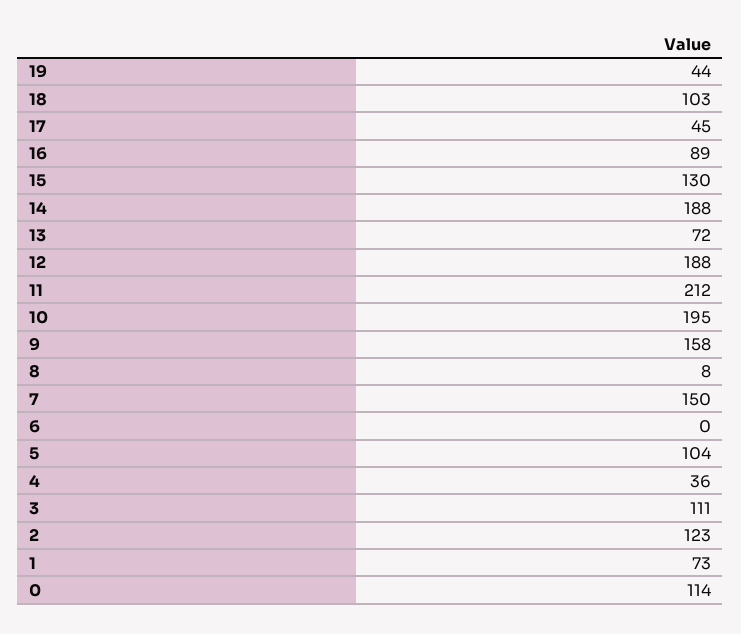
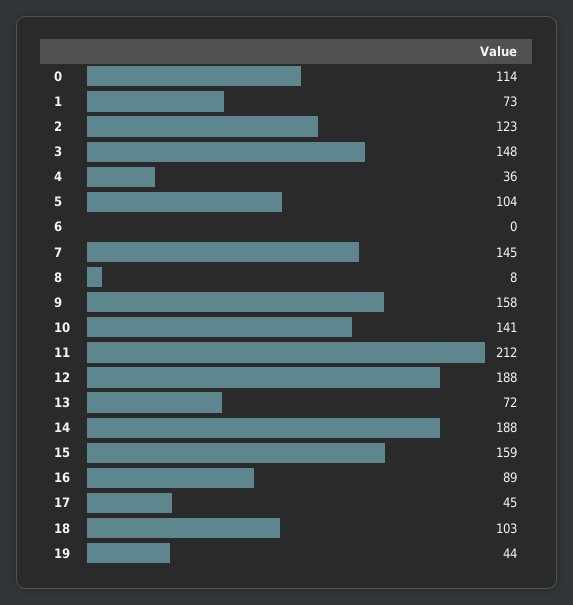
  {
    "19": 44,
    "18": 103,
    "17": 45,
    "16": 89,
-   "15": 130,
+   "15": 159,
    "14": 188,
    "13": 72,
    "12": 188,
    "11": 212,
-   "10": 195,
+   "10": 141,
    "9": 158,
    "8": 8,
-   "7": 150,
+   "7": 145,
    "6": 0,
    "5": 104,
    "4": 36,
-   "3": 111,
+   "3": 148,
    "2": 123,
    "1": 73,
    "0": 114
  }

